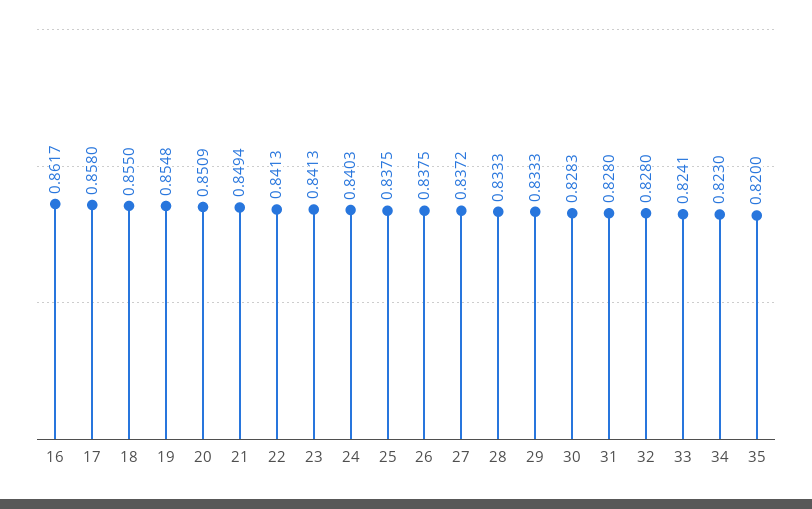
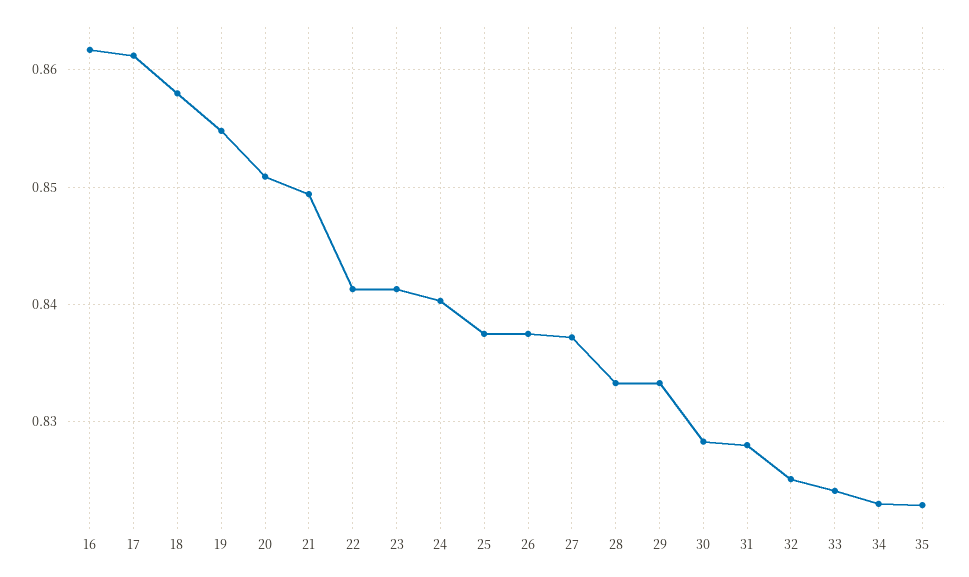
  {
    "16": 0.8617,
-   "17": 0.858,
+   "17": 0.861,
-   "18": 0.855,
+   "18": 0.858,
    "19": 0.8548,
    "20": 0.8509,
    "21": 0.8494,
    "22": 0.8413,
    "23": 0.8413,
    "24": 0.8403,
    "25": 0.8375,
    "26": 0.8375,
    "27": 0.8372,
    "28": 0.8333,
    "29": 0.8333,
    "30": 0.8283,
    "31": 0.828,
-   "32": 0.828,
+   "32": 0.825,
    "33": 0.8241,
    "34": 0.823,
-   "35": 0.82
+   "35": 0.823
  }

